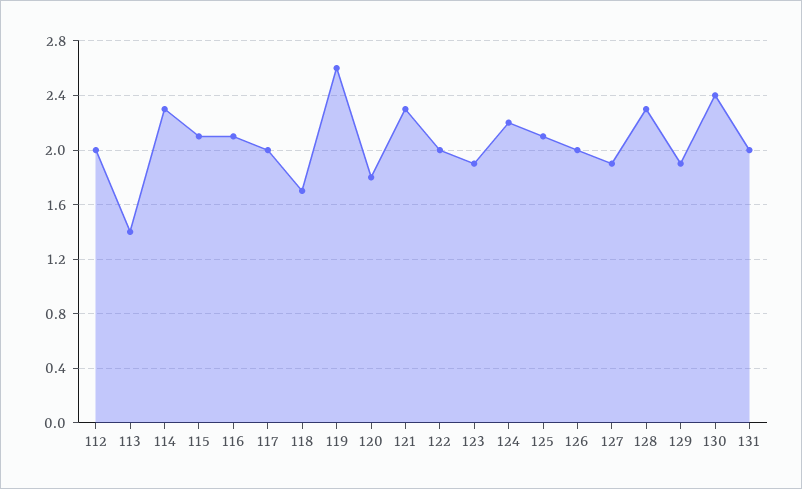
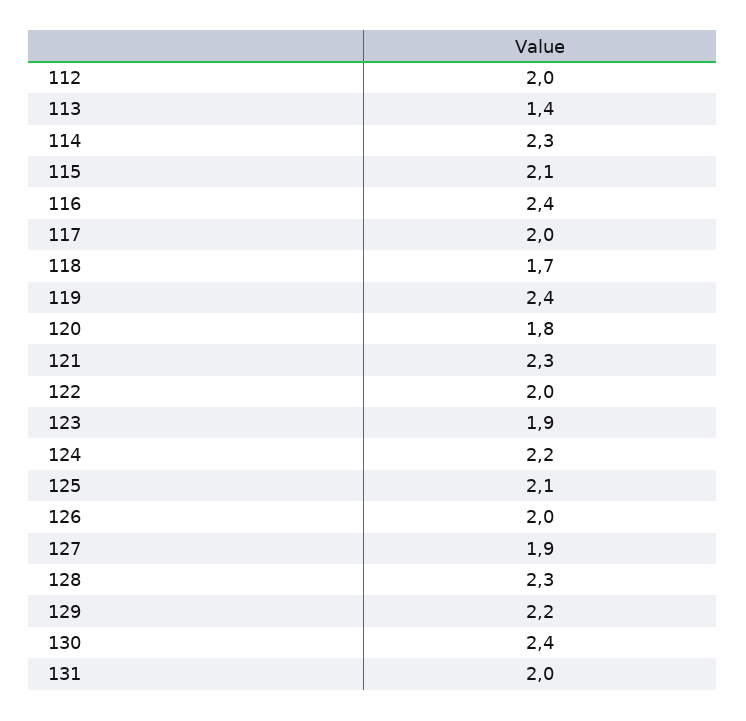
  {
    "112": 2,
    "113": 1.4,
    "114": 2.3,
    "115": 2.1,
-   "116": 2.1,
+   "116": 2.4,
    "117": 2,
    "118": 1.7,
-   "119": 2.6,
+   "119": 2.4,
    "120": 1.8,
    "121": 2.3,
    "122": 2,
    "123": 1.9,
    "124": 2.2,
    "125": 2.1,
    "126": 2,
    "127": 1.9,
    "128": 2.3,
-   "129": 1.9,
+   "129": 2.2,
    "130": 2.4,
    "131": 2
  }

